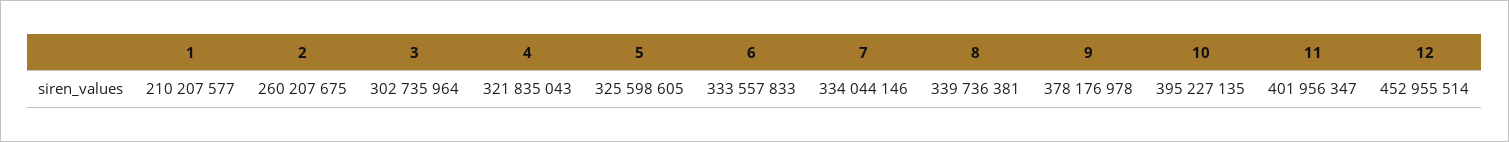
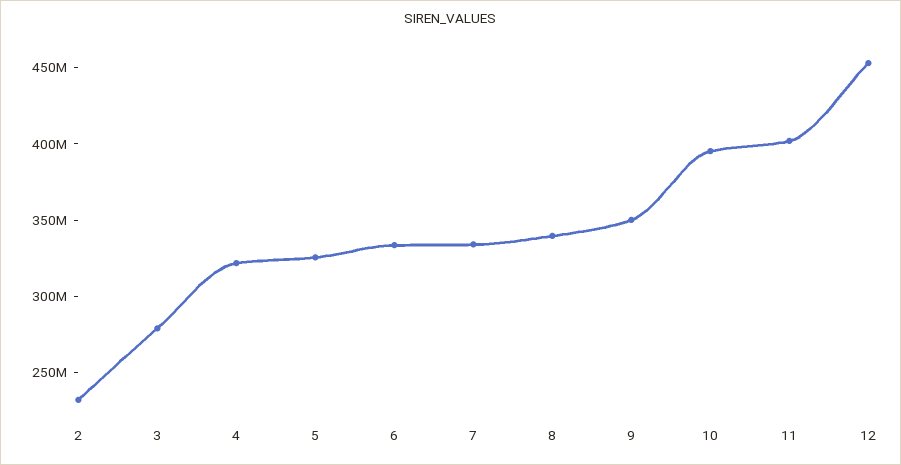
  {
-   "1": 210207577,
-   "2": 260207675,
+   "2": 230000000,
-   "3": 302735964,
+   "3": 280000000,
    "4": 321835043,
    "5": 325598605,
    "6": 333557833,
    "7": 334044146,
    "8": 339736381,
-   "9": 378176978,
+   "9": 350000000,
    "10": 395227135,
    "11": 401956347,
    "12": 452955514
  }

